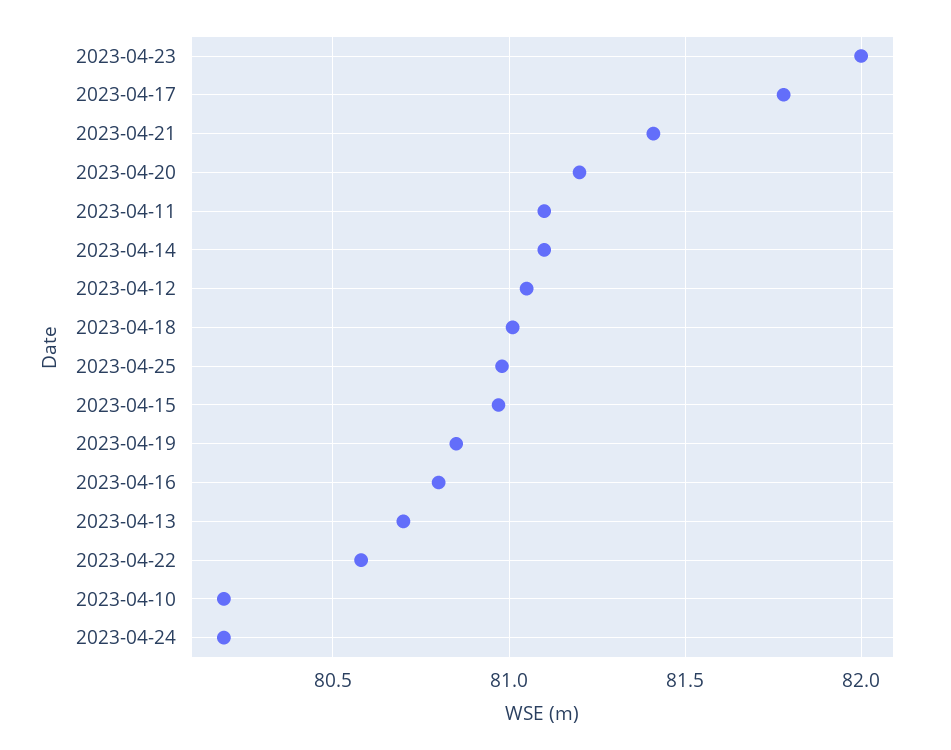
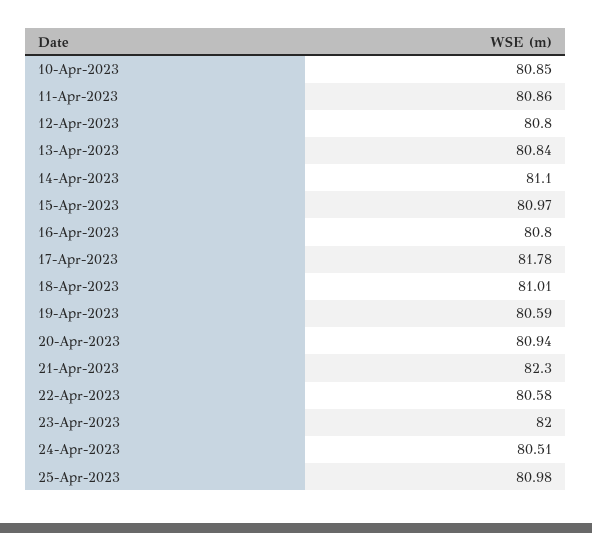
  {
    "2023-04-23": 82,
    "2023-04-17": 81.78,
-   "2023-04-21": 81.4,
+   "2023-04-21": 82.3,
-   "2023-04-20": 81.2,
+   "2023-04-20": 80.94,
-   "2023-04-11": 81.1,
+   "2023-04-11": 80.86,
    "2023-04-14": 81.1,
-   "2023-04-12": 81.05,
+   "2023-04-12": 80.8,
    "2023-04-18": 81.01,
    "2023-04-25": 80.98,
    "2023-04-15": 80.97,
-   "2023-04-19": 80.85,
+   "2023-04-19": 80.59,
    "2023-04-16": 80.8,
-   "2023-04-13": 80.7,
+   "2023-04-13": 80.84,
    "2023-04-22": 80.58,
-   "2023-04-10": 80.2,
+   "2023-04-10": 80.85,
-   "2023-04-24": 80.2
+   "2023-04-24": 80.51
  }

